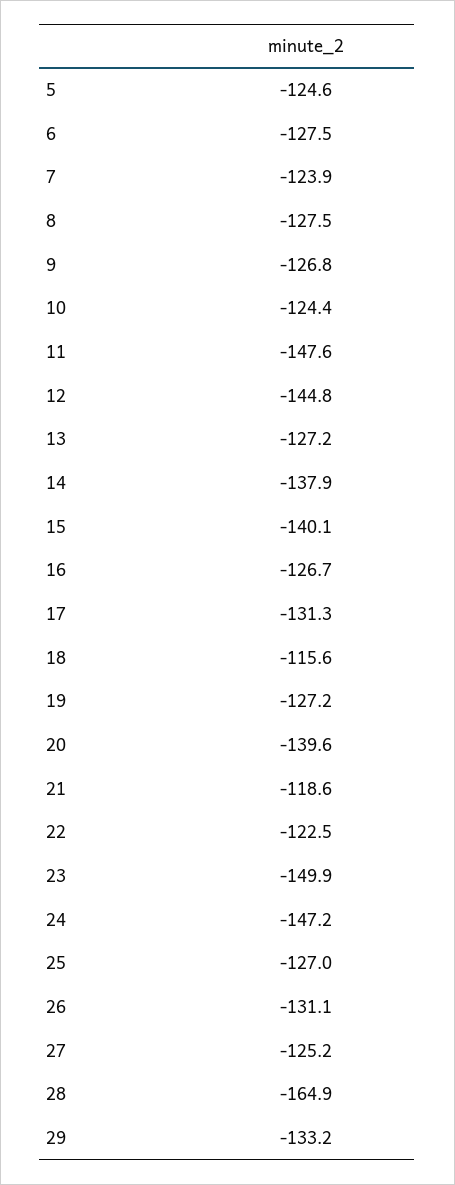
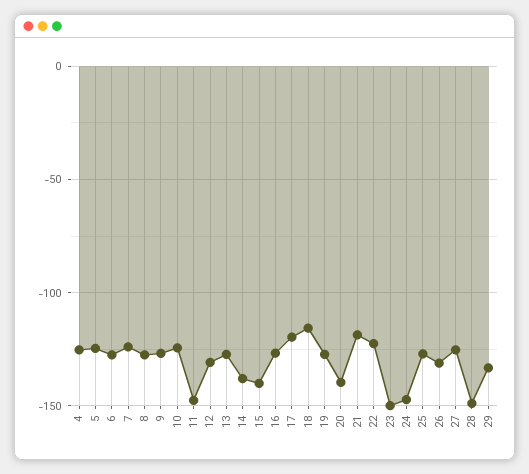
  {
    "5": -124.6,
    "6": -127.5,
    "7": -123.9,
    "8": -127.5,
    "9": -126.8,
    "10": -124.4,
    "11": -147.6,
-   "12": -144.8,
+   "12": -130,
    "13": -127.2,
    "14": -137.9,
    "15": -140.1,
    "16": -126.7,
-   "17": -131.3,
+   "17": -120,
    "18": -115.6,
    "19": -127.2,
    "20": -139.6,
    "21": -118.6,
    "22": -122.5,
    "23": -149.9,
    "24": -147.2,
    "25": -127,
    "26": -131.1,
    "27": -125.2,
-   "28": -164.9,
+   "28": -150,
-   "29": -133.2
+   "29": -133.2,
+   "4": -125
  }

